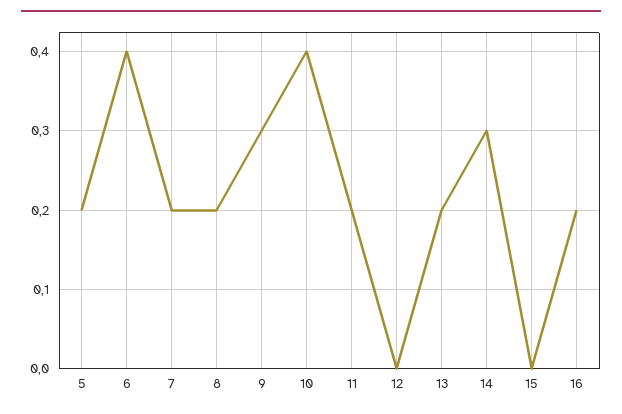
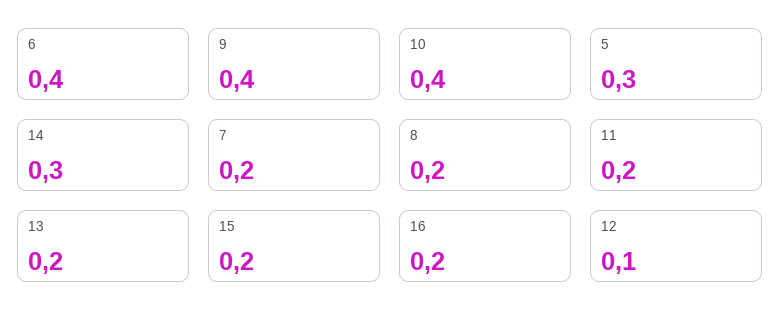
  {
-   "5": 0.2,
+   "5": 0.3,
    "6": 0.4,
    "7": 0.2,
    "8": 0.2,
-   "9": 0.3,
+   "9": 0.4,
    "10": 0.4,
    "11": 0.2,
-   "12": 0,
+   "12": 0.1,
    "13": 0.2,
    "14": 0.3,
-   "15": 0,
+   "15": 0.2,
    "16": 0.2
  }

